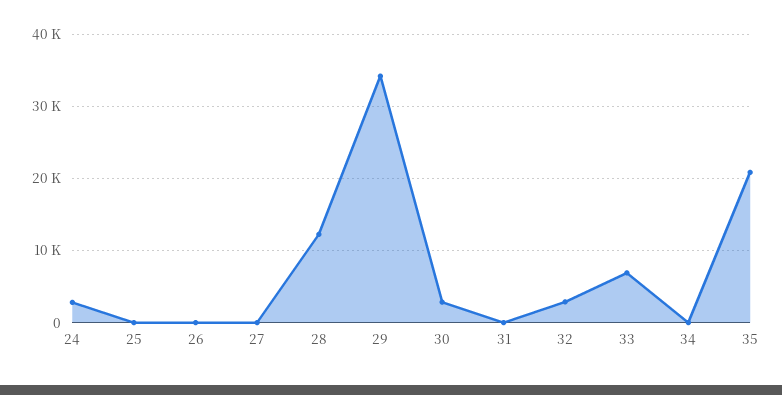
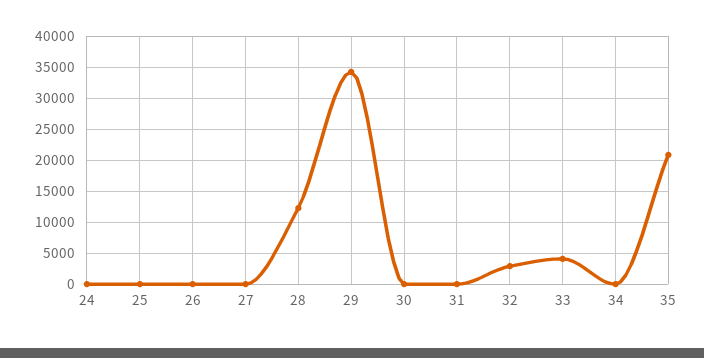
  {
-   "24": 3000,
+   "24": 0,
    "25": 0,
    "26": 0,
    "27": 0,
    "28": 12000,
    "29": 34000,
-   "30": 3000,
+   "30": 0,
    "31": 0,
    "32": 3000,
-   "33": 7000,
+   "33": 4000,
    "34": 0,
    "35": 21000
  }

